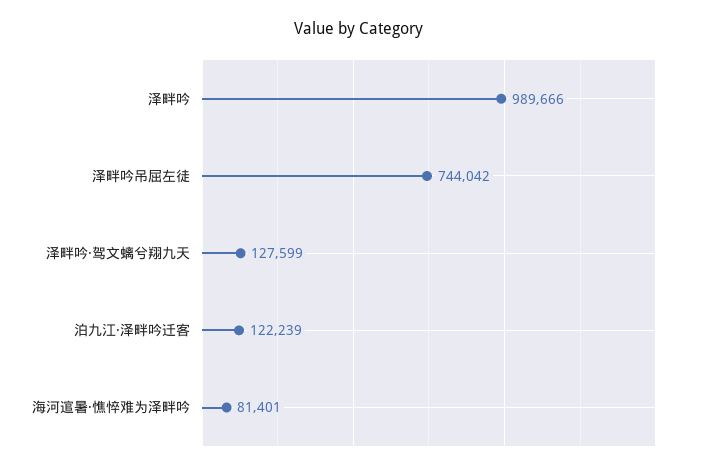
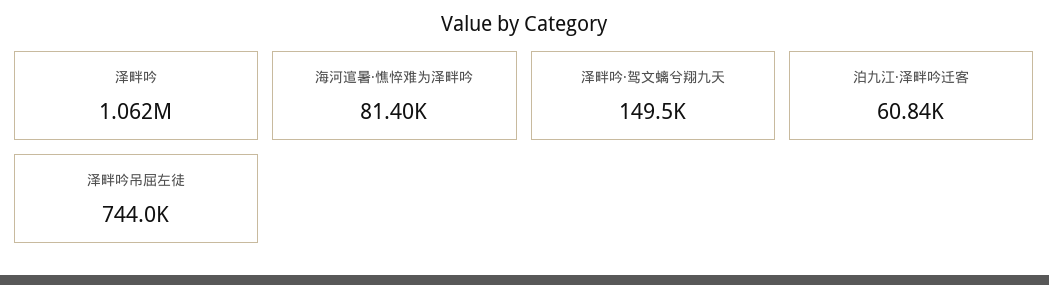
  {
-   "泽畔吟": 989666,
+   "泽畔吟": 1062000,
    "泽畔吟吊屈左徒": 744042,
-   "泽畔吟·驾文螭兮翔九天": 127599,
+   "泽畔吟·驾文螭兮翔九天": 149500,
-   "泊九江·泽畔吟迁客": 122239,
+   "泊九江·泽畔吟迁客": 60840,
    "海河逭暑·憔悴难为泽畔吟": 81401
  }

